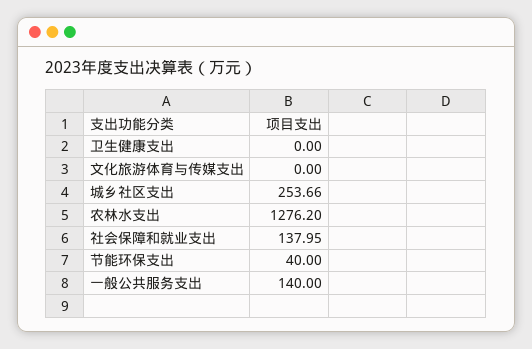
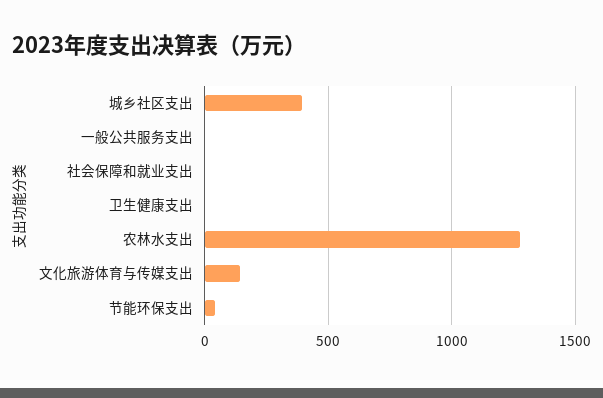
  {
    "卫生健康支出": 0,
-   "文化旅游体育与传媒支出": 0,
+   "文化旅游体育与传媒支出": 150,
-   "城乡社区支出": 253.66,
+   "城乡社区支出": 400,
    "农林水支出": 1276.2,
-   "社会保障和就业支出": 137.95,
+   "社会保障和就业支出": 0,
    "节能环保支出": 40,
-   "一般公共服务支出": 140
+   "一般公共服务支出": 0
  }

